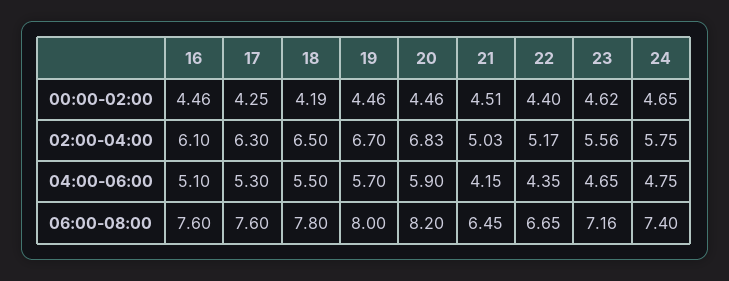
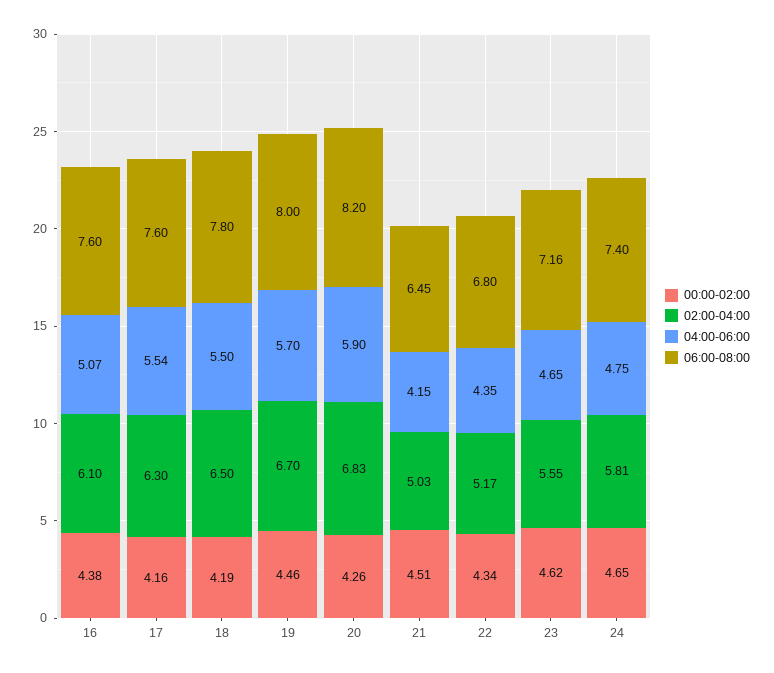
  {
    "00:00-02:00": {
-     "16": 4.46,
+     "16": 4.38,
-     "17": 4.25,
+     "17": 4.16,
      "18": 4.19,
      "19": 4.46,
-     "20": 4.46,
+     "20": 4.26,
      "21": 4.51,
-     "22": 4.4,
+     "22": 4.34,
      "23": 4.62,
      "24": 4.65
    },
    "02:00-04:00": {
      "16": 6.1,
      "17": 6.3,
      "18": 6.5,
      "19": 6.7,
      "20": 6.83,
      "21": 5.03,
      "22": 5.17,
-     "23": 5.56,
+     "23": 5.55,
-     "24": 5.75
+     "24": 5.81
    },
    "04:00-06:00": {
-     "16": 5.1,
+     "16": 5.07,
-     "17": 5.3,
+     "17": 5.54,
      "18": 5.5,
      "19": 5.7,
      "20": 5.9,
      "21": 4.15,
      "22": 4.35,
      "23": 4.65,
      "24": 4.75
    },
    "06:00-08:00": {
      "16": 7.6,
      "17": 7.6,
      "18": 7.8,
      "19": 8,
      "20": 8.2,
      "21": 6.45,
-     "22": 6.65,
+     "22": 6.8,
      "23": 7.16,
      "24": 7.4
    }
  }

